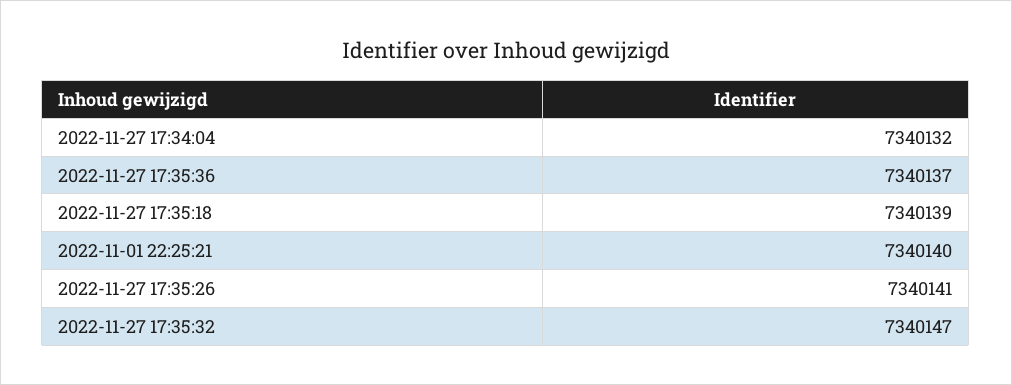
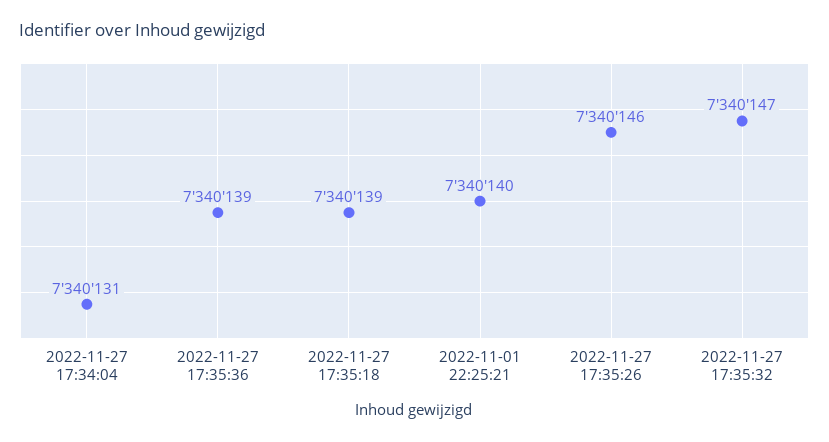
  {
-   "2022-11-27 17:34:04": 7340132,
+   "2022-11-27 17:34:04": 7340131,
-   "2022-11-27 17:35:36": 7340137,
+   "2022-11-27 17:35:36": 7340139,
    "2022-11-27 17:35:18": 7340139,
    "2022-11-01 22:25:21": 7340140,
-   "2022-11-27 17:35:26": 7340141,
+   "2022-11-27 17:35:26": 7340146,
    "2022-11-27 17:35:32": 7340147
  }

